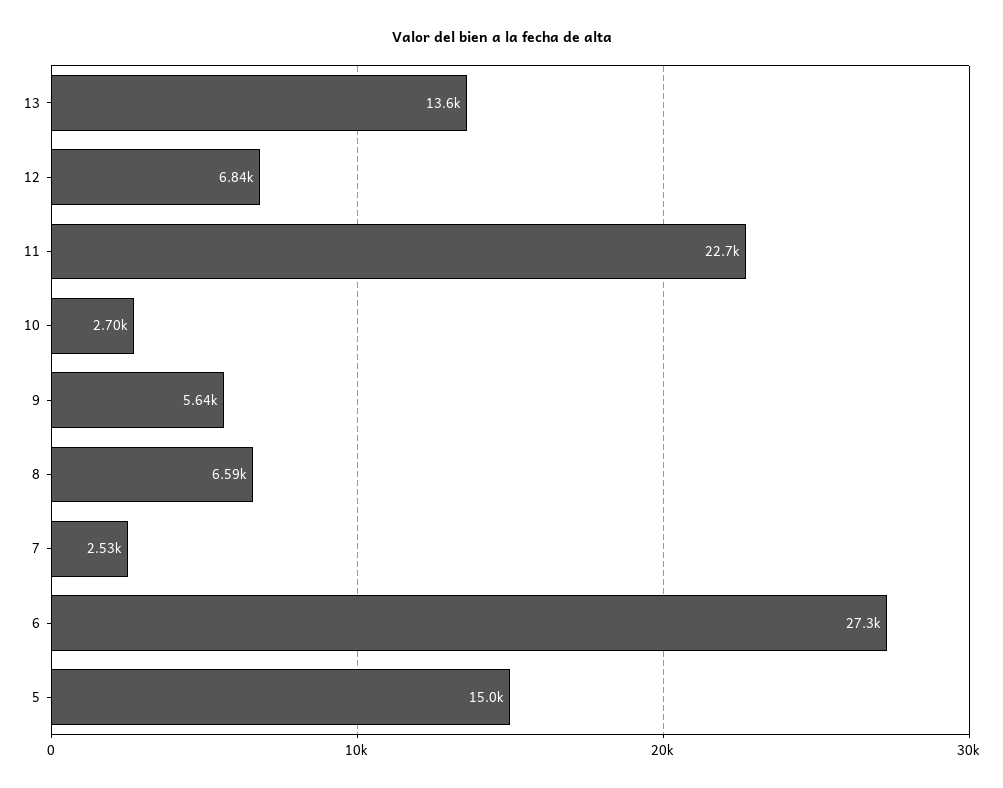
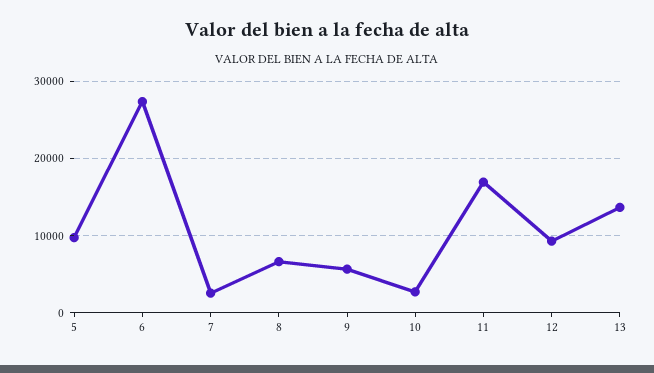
  {
    "13": 13600,
-   "12": 6840,
+   "12": 9000,
-   "11": 22700,
+   "11": 17000,
    "10": 2700,
    "9": 5640,
    "8": 6590,
    "7": 2530,
    "6": 27300,
-   "5": 15000
+   "5": 10000
  }

